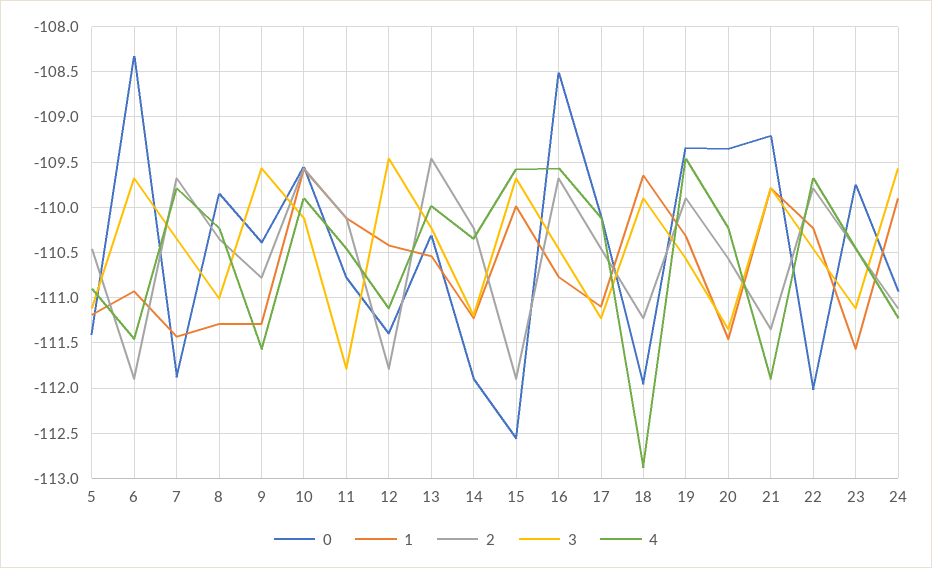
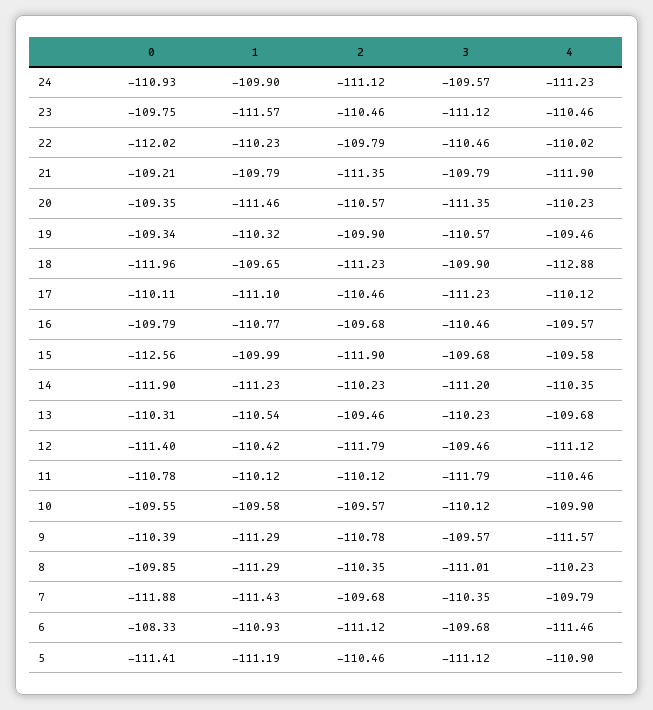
  {
    "0": {
      "5": -111.41,
      "6": -108.33,
      "7": -111.88,
      "8": -109.85,
      "9": -110.39,
      "10": -109.55,
      "11": -110.78,
      "12": -111.4,
      "13": -110.31,
      "14": -111.9,
      "15": -112.56,
-     "16": -108.5,
+     "16": -109.79,
      "17": -110.11,
      "18": -111.96,
      "19": -109.34,
      "20": -109.35,
      "21": -109.21,
      "22": -112.02,
      "23": -109.75,
      "24": -110.93
    },
    "1": {
      "5": -111.19,
      "6": -110.93,
      "7": -111.43,
      "8": -111.29,
      "9": -111.29,
      "10": -109.58,
      "11": -110.12,
      "12": -110.42,
      "13": -110.54,
      "14": -111.23,
      "15": -109.99,
      "16": -110.77,
      "17": -111.1,
      "18": -109.65,
      "19": -110.32,
      "20": -111.46,
      "21": -109.79,
      "22": -110.23,
      "23": -111.57,
      "24": -109.9
    },
    "2": {
      "5": -110.46,
-     "6": -111.9,
+     "6": -111.12,
      "7": -109.68,
      "8": -110.35,
      "9": -110.78,
      "10": -109.57,
      "11": -110.12,
      "12": -111.79,
      "13": -109.46,
      "14": -110.23,
      "15": -111.9,
      "16": -109.68,
      "17": -110.46,
      "18": -111.23,
      "19": -109.9,
      "20": -110.57,
      "21": -111.35,
      "22": -109.79,
      "23": -110.46,
      "24": -111.12
    },
    "3": {
      "5": -111.12,
      "6": -109.68,
      "7": -110.35,
      "8": -111.01,
      "9": -109.57,
      "10": -110.12,
      "11": -111.79,
      "12": -109.46,
      "13": -110.23,
      "14": -111.2,
      "15": -109.68,
      "16": -110.46,
      "17": -111.23,
      "18": -109.9,
      "19": -110.57,
      "20": -111.35,
      "21": -109.79,
      "22": -110.46,
      "23": -111.12,
      "24": -109.57
    },
    "4": {
      "5": -110.9,
      "6": -111.46,
      "7": -109.79,
      "8": -110.23,
      "9": -111.57,
      "10": -109.9,
      "11": -110.46,
      "12": -111.12,
-     "13": -110,
+     "13": -109.68,
      "14": -110.35,
      "15": -109.58,
      "16": -109.57,
      "17": -110.12,
      "18": -112.88,
      "19": -109.46,
      "20": -110.23,
      "21": -111.9,
-     "22": -109.7,
+     "22": -110.02,
      "23": -110.46,
      "24": -111.23
    }
  }

